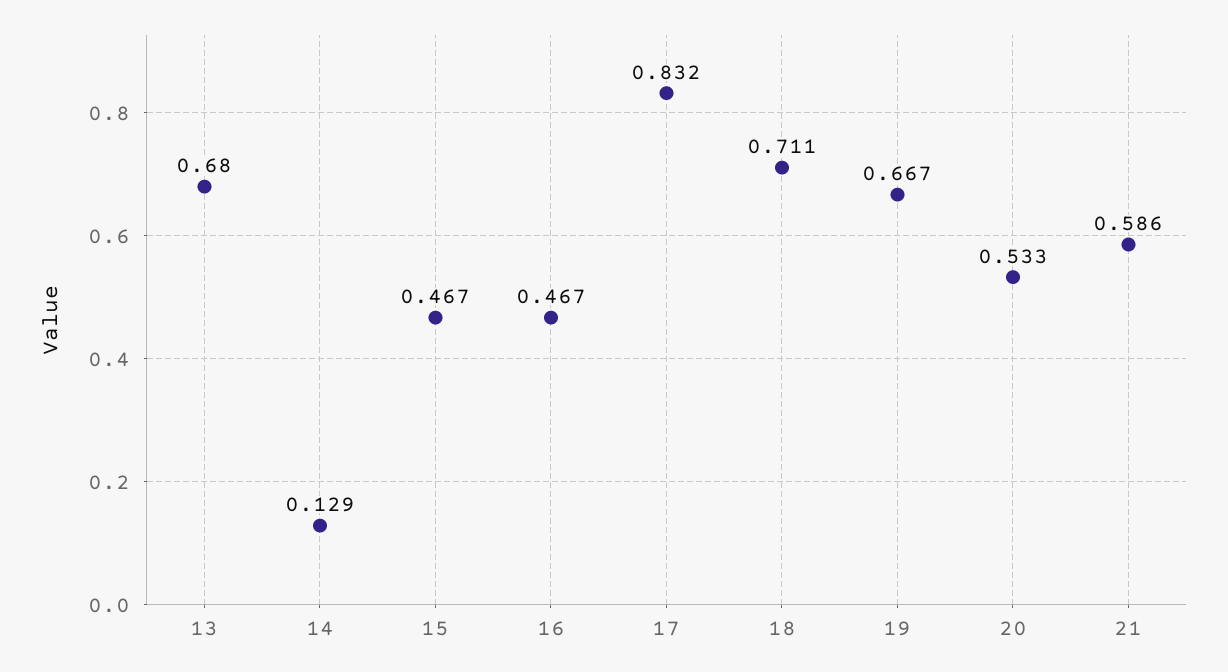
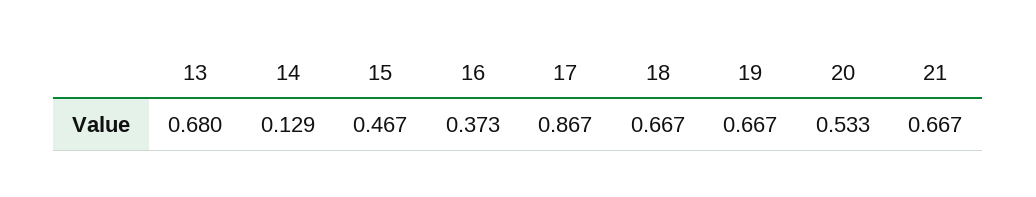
  {
    "13": 0.68,
    "14": 0.129,
    "15": 0.467,
-   "16": 0.467,
+   "16": 0.373,
-   "17": 0.832,
+   "17": 0.867,
-   "18": 0.711,
+   "18": 0.667,
    "19": 0.667,
    "20": 0.533,
-   "21": 0.586
+   "21": 0.667
  }

